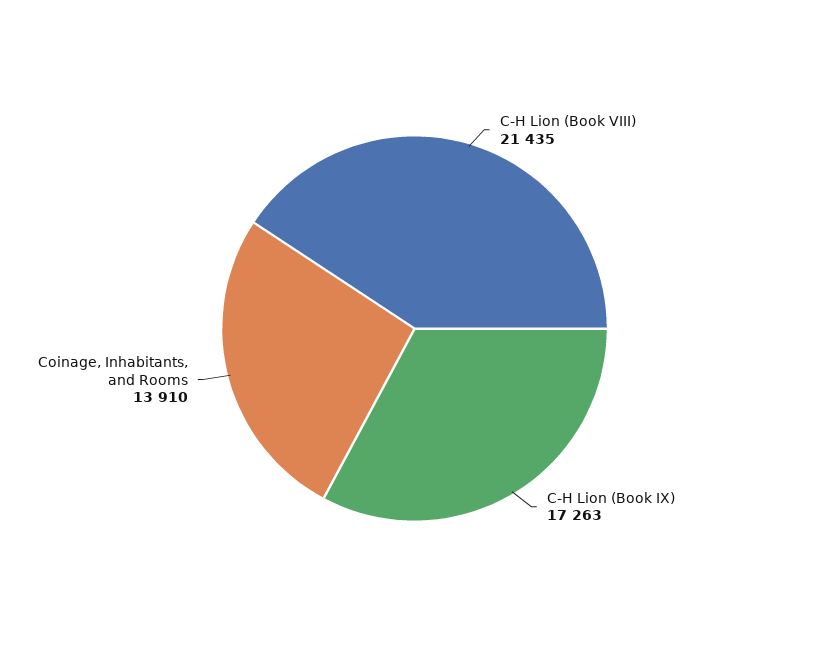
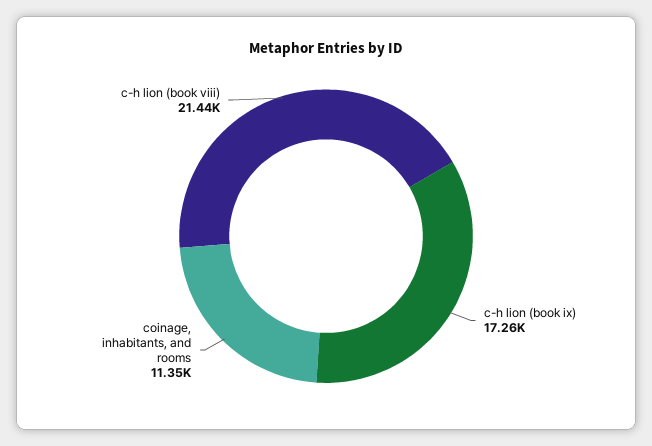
  {
    "C-H Lion (Book VIII)": 21435,
    "C-H Lion (Book IX)": 17263,
-   "Coinage, Inhabitants, and Rooms": 13910
+   "Coinage, Inhabitants, and Rooms": 11350
  }

